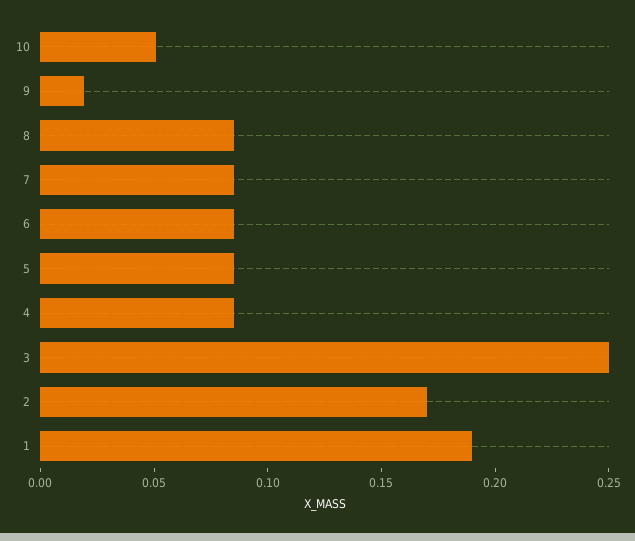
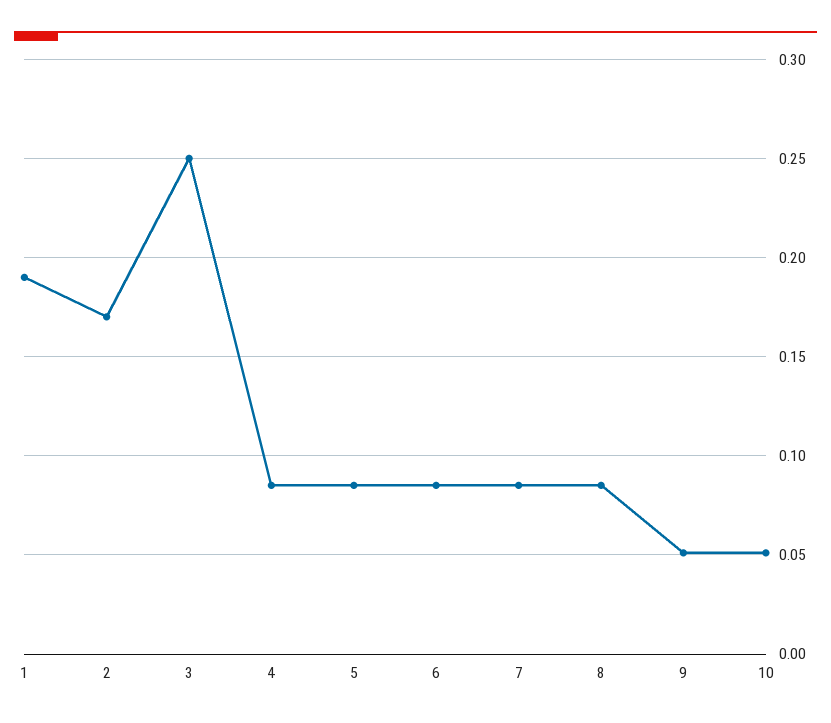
  {
    "10": 0.05,
-   "9": 0.02,
+   "9": 0.05,
    "8": 0.085,
    "7": 0.085,
    "6": 0.085,
    "5": 0.085,
    "4": 0.085,
    "3": 0.25,
    "2": 0.17,
    "1": 0.19
  }

